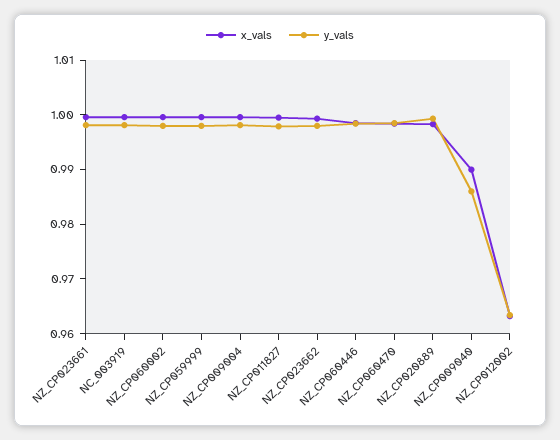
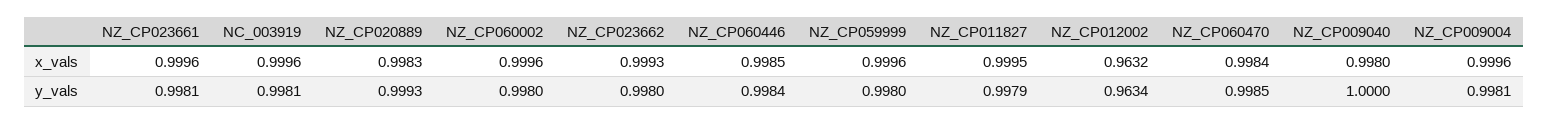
  {
    "x_vals": {
      "NZ_CP023661": 0.9996,
      "NC_003919": 0.9996,
      "NZ_CP060002": 0.9996,
      "NZ_CP059999": 0.9996,
      "NZ_CP009004": 0.9996,
      "NZ_CP011827": 0.9995,
      "NZ_CP023662": 0.9993,
      "NZ_CP060446": 0.9985,
      "NZ_CP060470": 0.9984,
      "NZ_CP020889": 0.9983,
-     "NZ_CP009040": 0.99,
+     "NZ_CP009040": 0.998,
      "NZ_CP012002": 0.9632
    },
    "y_vals": {
      "NZ_CP023661": 0.9981,
      "NC_003919": 0.9981,
      "NZ_CP060002": 0.998,
      "NZ_CP059999": 0.998,
      "NZ_CP009004": 0.9981,
      "NZ_CP011827": 0.9979,
      "NZ_CP023662": 0.998,
      "NZ_CP060446": 0.9984,
      "NZ_CP060470": 0.9985,
      "NZ_CP020889": 0.9993,
-     "NZ_CP009040": 0.986,
+     "NZ_CP009040": 1,
      "NZ_CP012002": 0.9634
    }
  }

